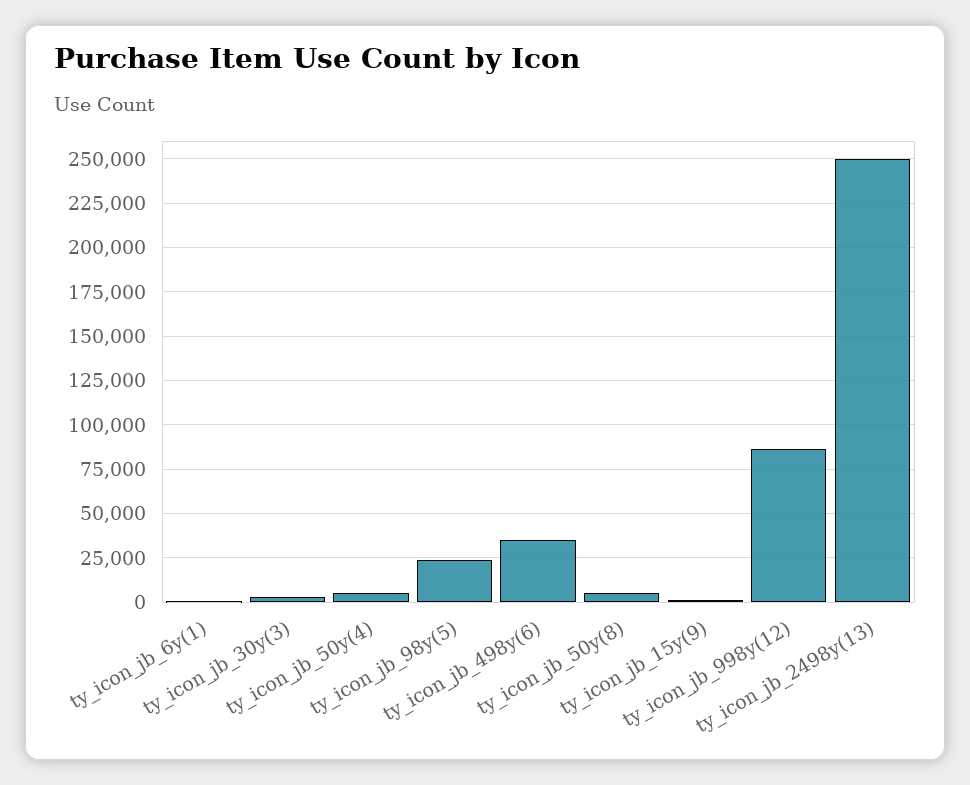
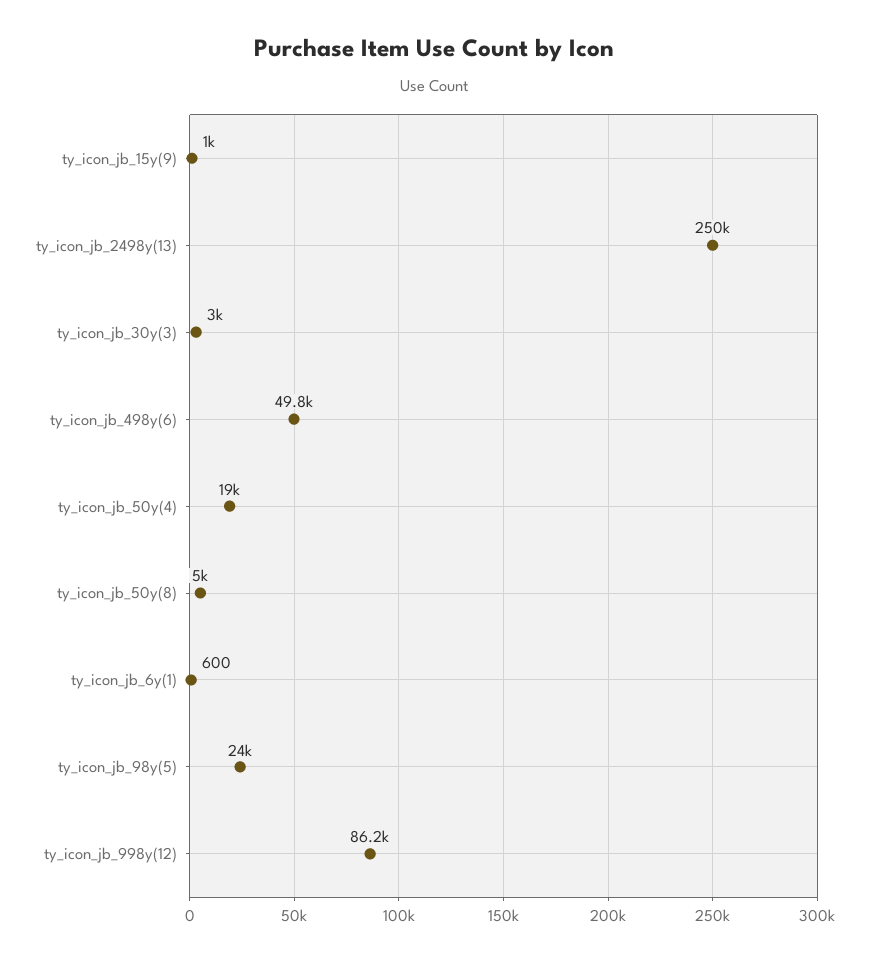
  {
    "ty_icon_jb_6y(1)": 600,
    "ty_icon_jb_30y(3)": 3000,
-   "ty_icon_jb_50y(4)": 5000,
+   "ty_icon_jb_50y(4)": 19000,
    "ty_icon_jb_98y(5)": 24000,
-   "ty_icon_jb_498y(6)": 35000,
+   "ty_icon_jb_498y(6)": 49800,
    "ty_icon_jb_50y(8)": 5000,
    "ty_icon_jb_15y(9)": 1000,
    "ty_icon_jb_998y(12)": 86200,
    "ty_icon_jb_2498y(13)": 250000
  }

